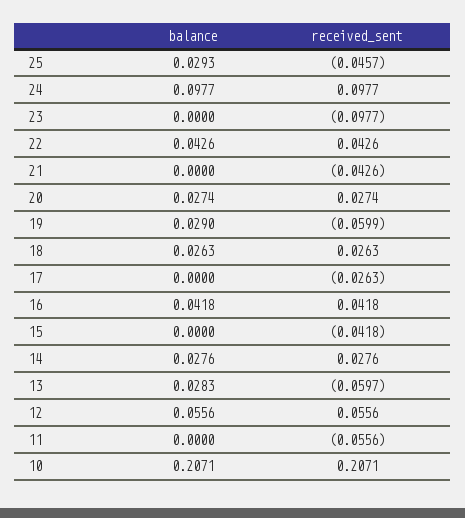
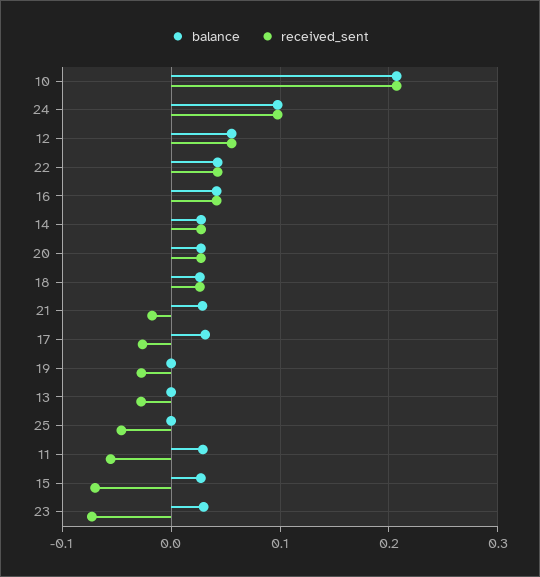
  {
    "balance": {
-     "25": 0.0293,
+     "25": 0,
      "24": 0.0977,
-     "23": 0,
+     "23": 0.03,
      "22": 0.0426,
-     "21": 0,
+     "21": 0.03,
      "20": 0.0274,
-     "19": 0.029,
+     "19": 0,
      "18": 0.0263,
-     "17": 0,
+     "17": 0.03,
      "16": 0.0418,
-     "15": 0,
+     "15": 0.03,
      "14": 0.0276,
-     "13": 0.0283,
+     "13": 0,
      "12": 0.0556,
-     "11": 0,
+     "11": 0.03,
      "10": 0.2071
    },
    "received_sent": {
      "25": -0.0457,
      "24": 0.0977,
-     "23": -0.0977,
+     "23": -0.07,
      "22": 0.0426,
-     "21": -0.0426,
+     "21": -0.02,
      "20": 0.0274,
-     "19": -0.0599,
+     "19": -0.03,
      "18": 0.0263,
      "17": -0.0263,
      "16": 0.0418,
-     "15": -0.0418,
+     "15": -0.07,
      "14": 0.0276,
-     "13": -0.0597,
+     "13": -0.03,
      "12": 0.0556,
      "11": -0.0556,
      "10": 0.2071
    }
  }

